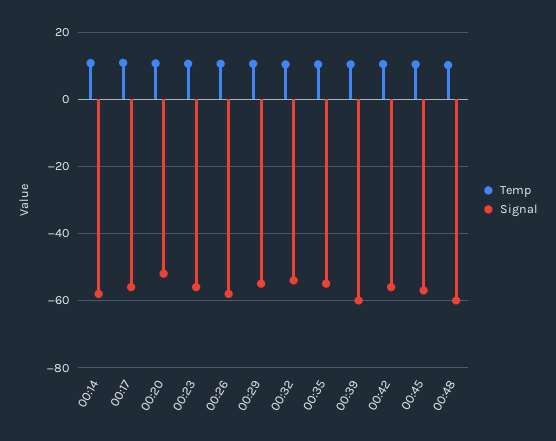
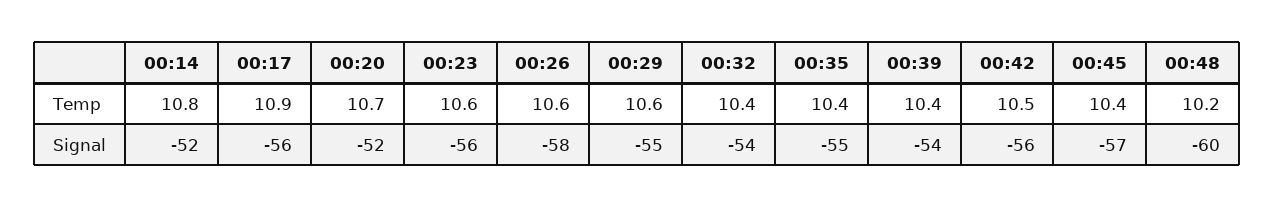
  {
    "Temp": {
      "00:14": 10.8,
      "00:17": 10.9,
      "00:20": 10.7,
      "00:23": 10.6,
      "00:26": 10.6,
      "00:29": 10.6,
      "00:32": 10.4,
      "00:35": 10.4,
      "00:39": 10.4,
      "00:42": 10.5,
      "00:45": 10.4,
      "00:48": 10.2
    },
    "Signal": {
-     "00:14": -58,
+     "00:14": -52,
      "00:17": -56,
      "00:20": -52,
      "00:23": -56,
      "00:26": -58,
      "00:29": -55,
      "00:32": -54,
      "00:35": -55,
-     "00:39": -60,
+     "00:39": -54,
      "00:42": -56,
      "00:45": -57,
      "00:48": -60
    }
  }

